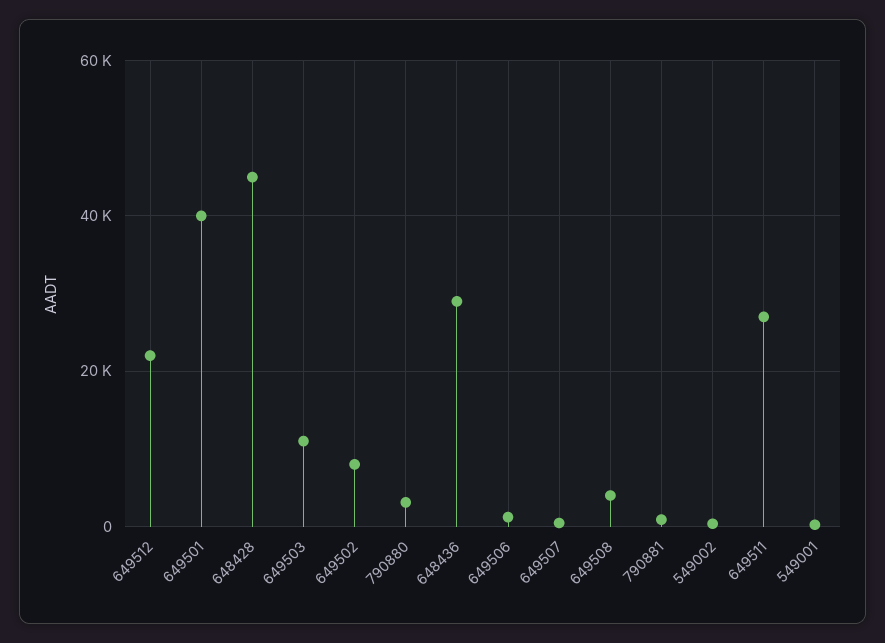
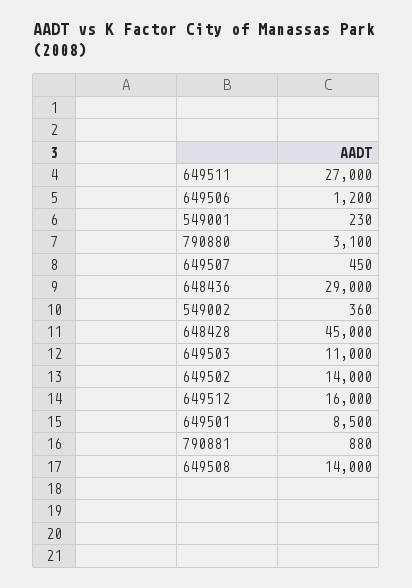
  {
-   "649512": 22000,
+   "649512": 16000,
-   "649501": 40000,
+   "649501": 8500,
    "648428": 45000,
    "649503": 11000,
-   "649502": 8000,
+   "649502": 14000,
    "790880": 3100,
    "648436": 29000,
    "649506": 1200,
    "649507": 450,
-   "649508": 4000,
+   "649508": 14000,
    "790881": 880,
    "549002": 360,
    "649511": 27000,
    "549001": 230
  }

